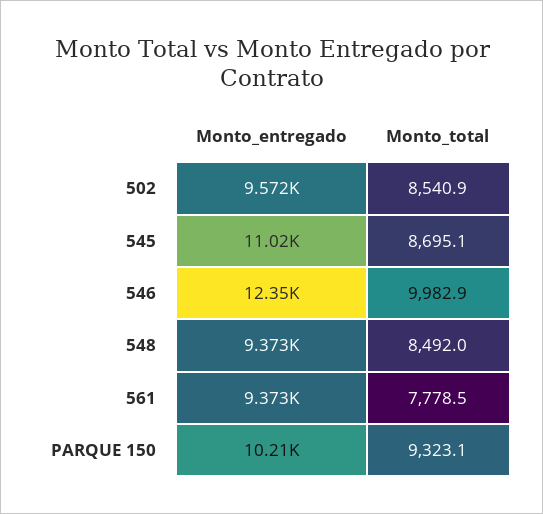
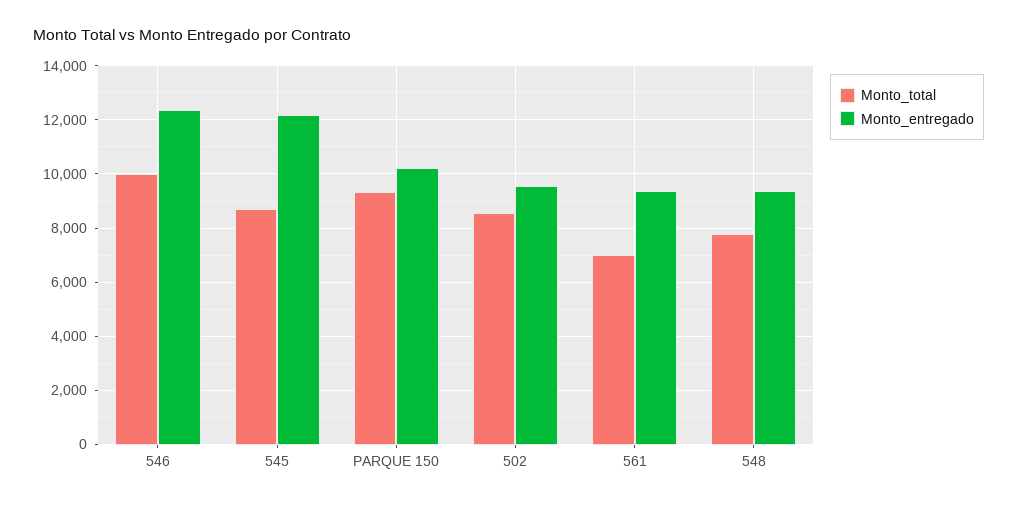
  {
    "Monto_entregado": {
      "502": 9572,
-     "545": 11020,
+     "545": 12250,
      "546": 12350,
      "548": 9373,
      "561": 9373,
      "PARQUE 150": 10210
    },
    "Monto_total": {
      "502": 8540.9,
      "545": 8695.1,
      "546": 9982.9,
-     "548": 8492,
+     "548": 7750,
-     "561": 7778.5,
+     "561": 7000,
      "PARQUE 150": 9323.1
    }
  }

